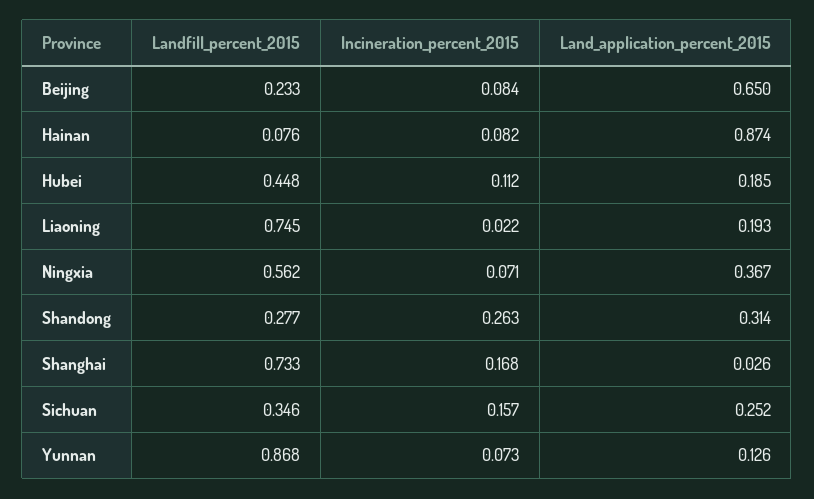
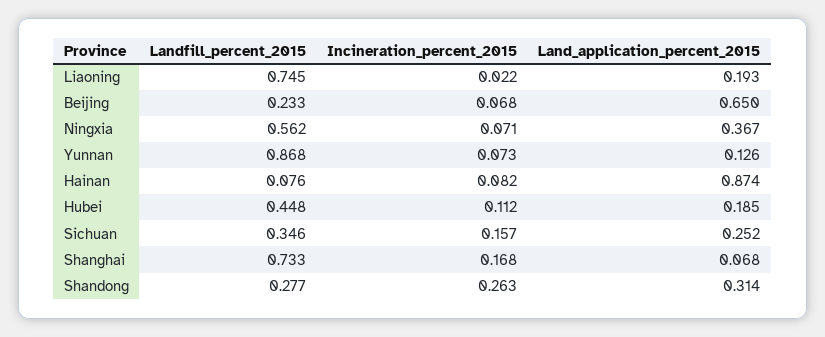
  {
    "Landfill_percent_2015": {
      "Beijing": 0.233,
      "Hainan": 0.076,
      "Hubei": 0.448,
      "Liaoning": 0.745,
      "Ningxia": 0.562,
      "Shandong": 0.277,
      "Shanghai": 0.733,
      "Sichuan": 0.346,
      "Yunnan": 0.868
    },
    "Incineration_percent_2015": {
-     "Beijing": 0.084,
+     "Beijing": 0.068,
      "Hainan": 0.082,
      "Hubei": 0.112,
      "Liaoning": 0.022,
      "Ningxia": 0.071,
      "Shandong": 0.263,
      "Shanghai": 0.168,
      "Sichuan": 0.157,
      "Yunnan": 0.073
    },
    "Land_application_percent_2015": {
      "Beijing": 0.65,
      "Hainan": 0.874,
      "Hubei": 0.185,
      "Liaoning": 0.193,
      "Ningxia": 0.367,
      "Shandong": 0.314,
-     "Shanghai": 0.026,
+     "Shanghai": 0.068,
      "Sichuan": 0.252,
      "Yunnan": 0.126
    }
  }

